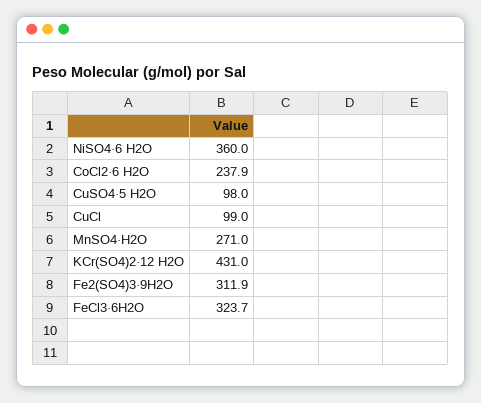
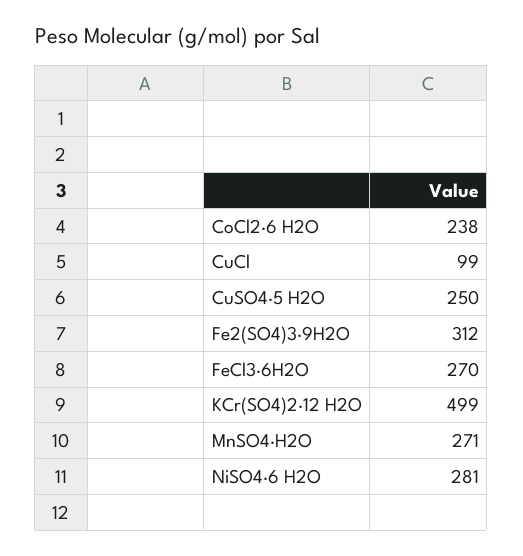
  {
-   "NiSO4·6 H2O": 360,
+   "NiSO4·6 H2O": 281,
    "CoCl2·6 H2O": 237.9,
-   "CuSO4·5 H2O": 98,
+   "CuSO4·5 H2O": 250,
    "CuCl": 99,
    "MnSO4·H2O": 271,
-   "KCr(SO4)2·12 H2O": 431,
+   "KCr(SO4)2·12 H2O": 499,
    "Fe2(SO4)3·9H2O": 311.9,
-   "FeCl3·6H2O": 323.7
+   "FeCl3·6H2O": 270
  }

